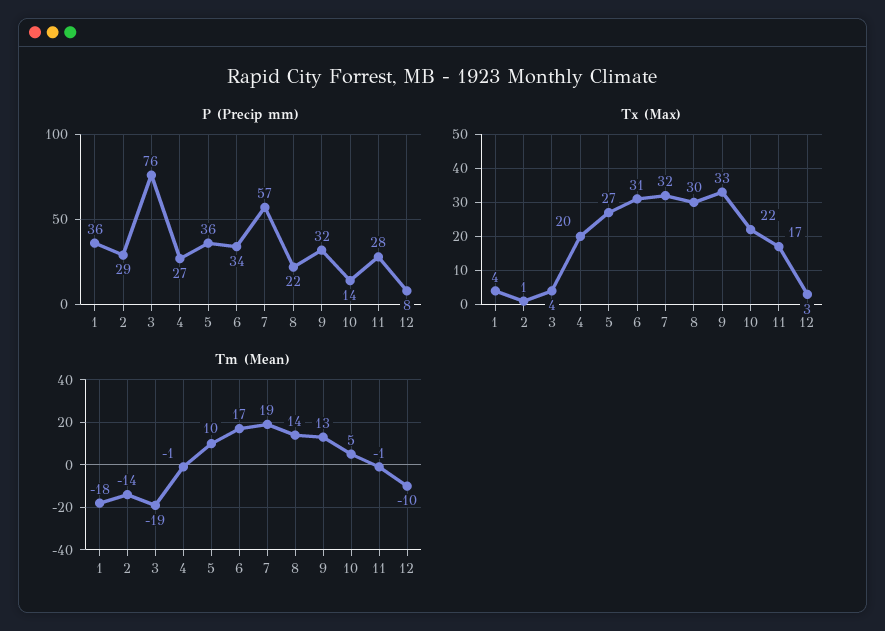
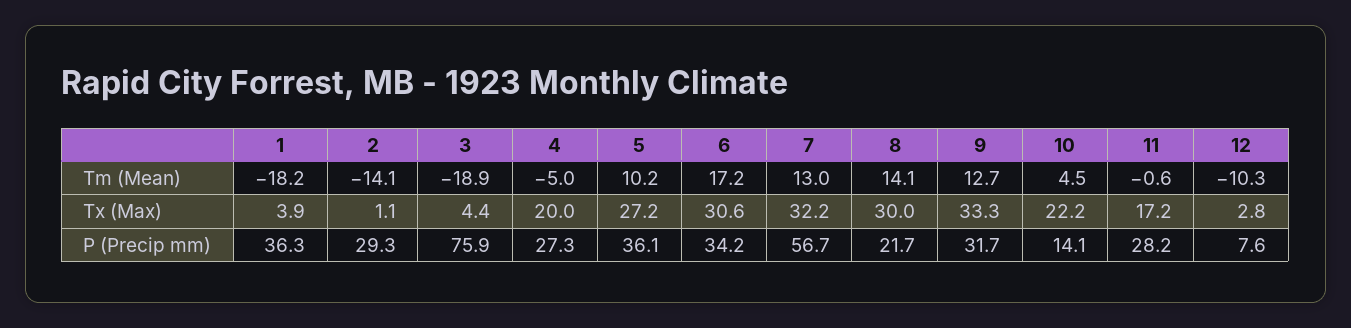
  {
    "P (Precip mm)": {
      "1": 36.3,
      "2": 29.3,
      "3": 75.9,
      "4": 27.3,
      "5": 36.1,
      "6": 34.2,
      "7": 56.7,
      "8": 21.7,
      "9": 31.7,
      "10": 14.1,
      "11": 28.2,
      "12": 7.6
    },
    "Tx (Max)": {
      "1": 3.9,
      "2": 1.1,
      "3": 4.4,
      "4": 20,
      "5": 27.2,
      "6": 30.6,
      "7": 32.2,
      "8": 30,
      "9": 33.3,
      "10": 22.2,
      "11": 17.2,
      "12": 2.8
    },
    "Tm (Mean)": {
      "1": -18.2,
      "2": -14.1,
      "3": -18.9,
-     "4": -1,
+     "4": -5,
      "5": 10.2,
      "6": 17.2,
-     "7": 19,
+     "7": 13,
      "8": 14.1,
      "9": 12.7,
      "10": 4.5,
      "11": -0.6,
      "12": -10.3
    }
  }

